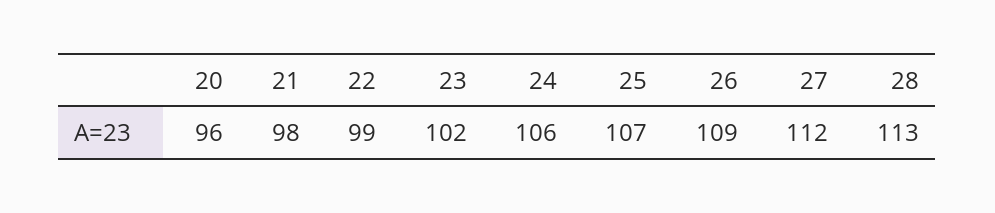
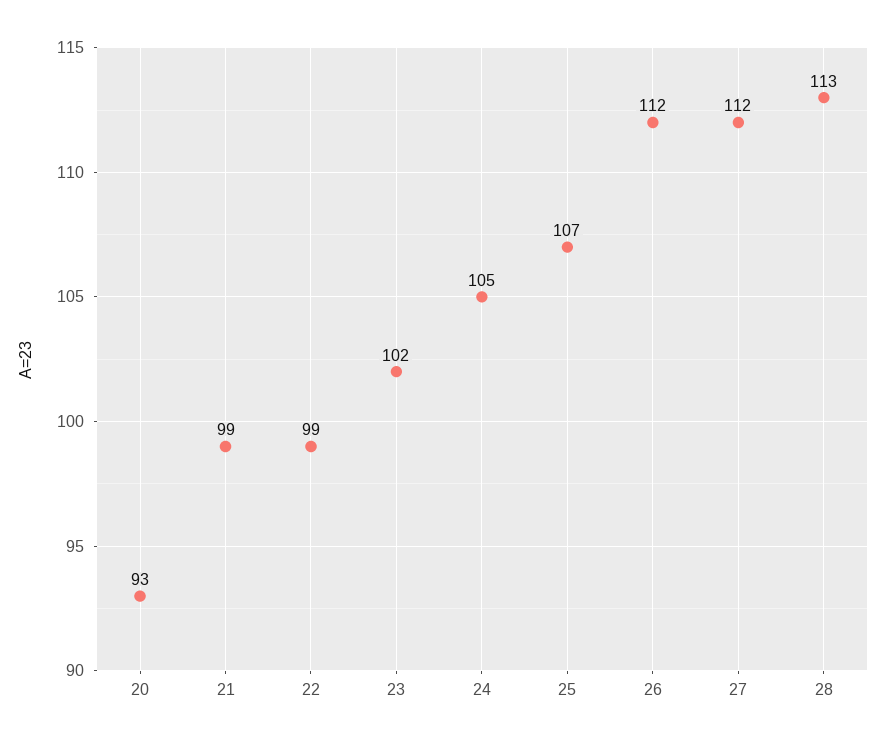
  {
-   "20": 96,
+   "20": 93,
-   "21": 98,
+   "21": 99,
    "22": 99,
    "23": 102,
-   "24": 106,
+   "24": 105,
    "25": 107,
-   "26": 109,
+   "26": 112,
    "27": 112,
    "28": 113
  }

